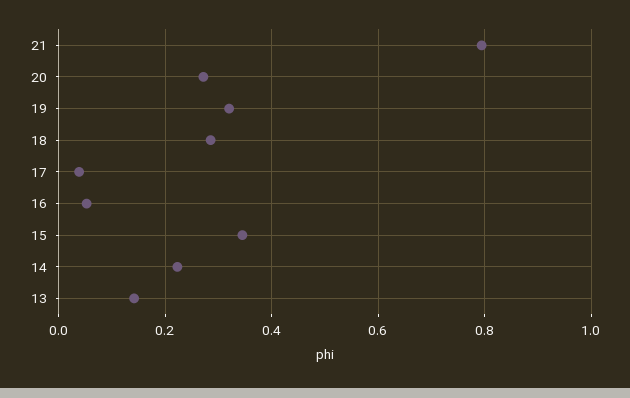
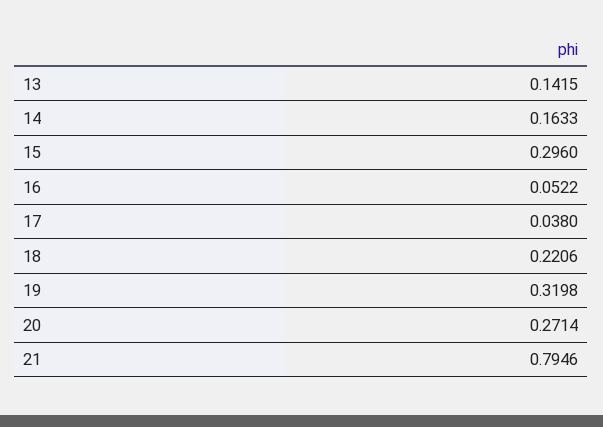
  {
    "21": 0.7946,
    "20": 0.2714,
    "19": 0.3198,
-   "18": 0.28,
+   "18": 0.2206,
    "17": 0.038,
    "16": 0.0522,
-   "15": 0.34,
+   "15": 0.296,
-   "14": 0.22,
+   "14": 0.1633,
    "13": 0.1415
  }

